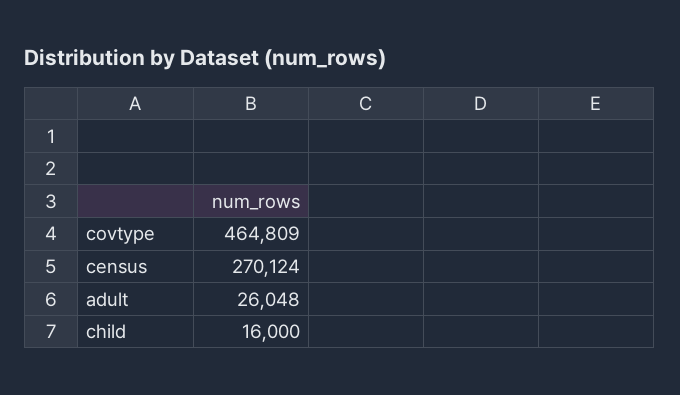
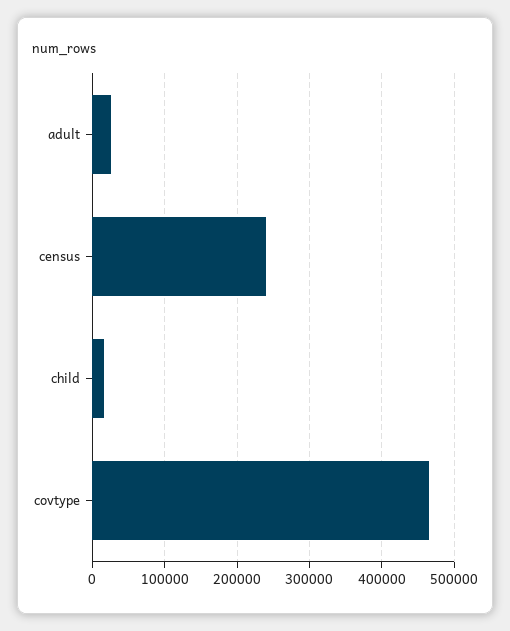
  {
    "covtype": 464809,
-   "census": 270124,
+   "census": 240000,
    "adult": 26048,
    "child": 16000
  }

